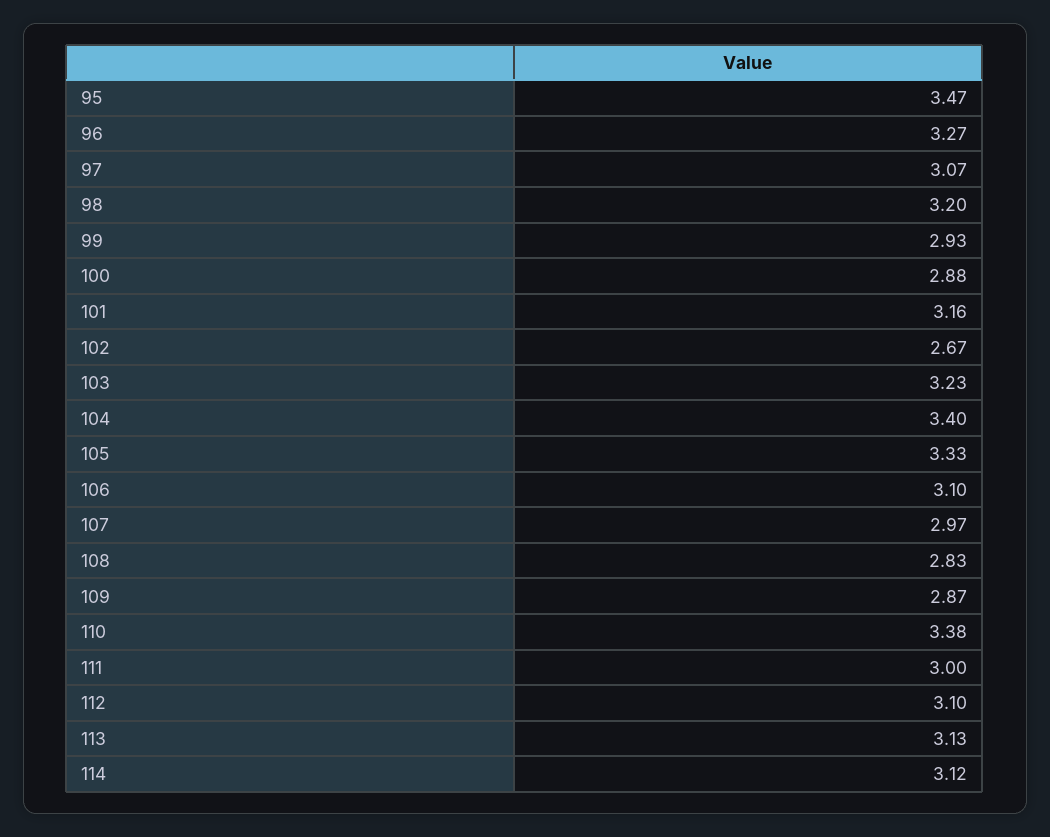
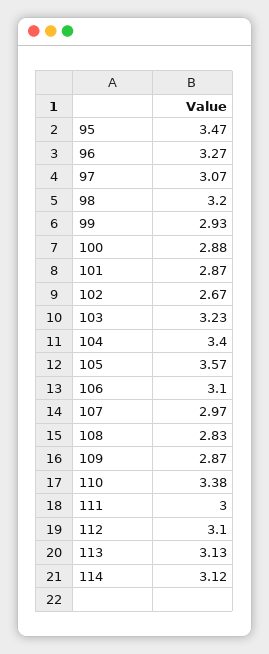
  {
    "95": 3.47,
    "96": 3.27,
    "97": 3.07,
    "98": 3.2,
    "99": 2.93,
    "100": 2.88,
-   "101": 3.16,
+   "101": 2.87,
    "102": 2.67,
    "103": 3.23,
    "104": 3.4,
-   "105": 3.33,
+   "105": 3.57,
    "106": 3.1,
    "107": 2.97,
    "108": 2.83,
    "109": 2.87,
    "110": 3.38,
    "111": 3,
    "112": 3.1,
    "113": 3.13,
    "114": 3.12
  }

